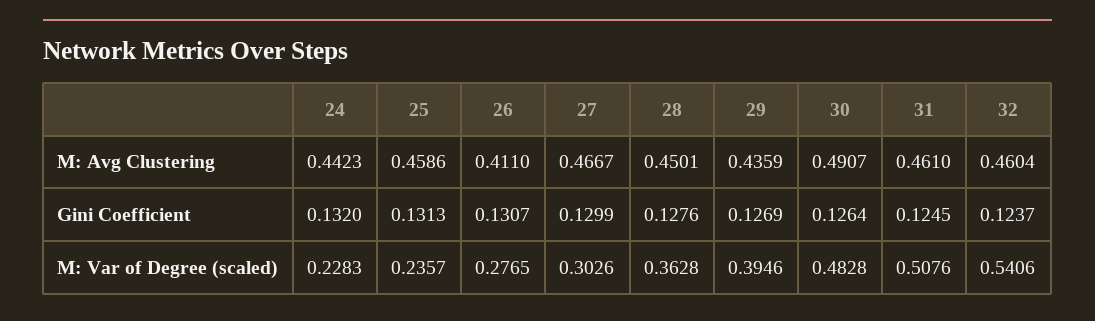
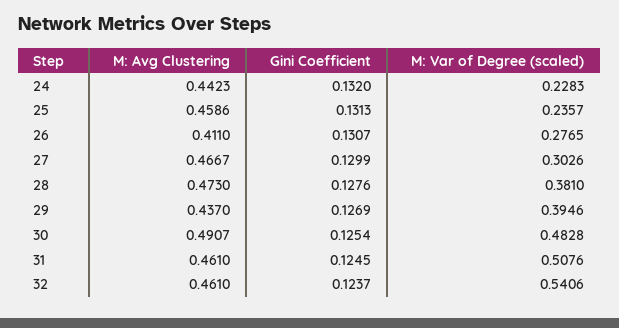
  {
    "24": {
      "M: Avg Clustering": 0.4423,
      "Gini Coefficient": 0.132,
      "M: Var of Degree (scaled)": 0.2283
    },
    "25": {
      "M: Avg Clustering": 0.4586,
      "Gini Coefficient": 0.1313,
      "M: Var of Degree (scaled)": 0.2357
    },
    "26": {
      "M: Avg Clustering": 0.411,
      "Gini Coefficient": 0.1307,
      "M: Var of Degree (scaled)": 0.2765
    },
    "27": {
      "M: Avg Clustering": 0.4667,
      "Gini Coefficient": 0.1299,
      "M: Var of Degree (scaled)": 0.3026
    },
    "28": {
-     "M: Avg Clustering": 0.4501,
+     "M: Avg Clustering": 0.473,
      "Gini Coefficient": 0.1276,
-     "M: Var of Degree (scaled)": 0.3628
+     "M: Var of Degree (scaled)": 0.381
    },
    "29": {
-     "M: Avg Clustering": 0.4359,
+     "M: Avg Clustering": 0.437,
      "Gini Coefficient": 0.1269,
      "M: Var of Degree (scaled)": 0.3946
    },
    "30": {
      "M: Avg Clustering": 0.4907,
-     "Gini Coefficient": 0.1264,
+     "Gini Coefficient": 0.1254,
      "M: Var of Degree (scaled)": 0.4828
    },
    "31": {
      "M: Avg Clustering": 0.461,
      "Gini Coefficient": 0.1245,
      "M: Var of Degree (scaled)": 0.5076
    },
    "32": {
-     "M: Avg Clustering": 0.4604,
+     "M: Avg Clustering": 0.461,
      "Gini Coefficient": 0.1237,
      "M: Var of Degree (scaled)": 0.5406
    }
  }

